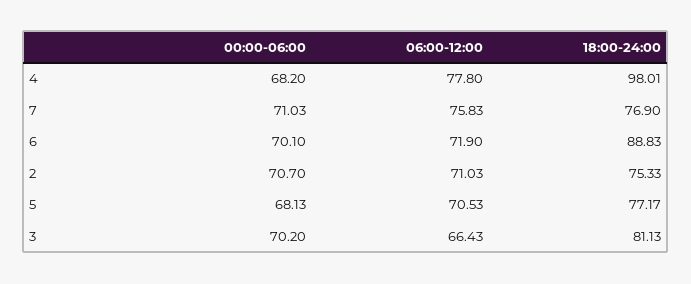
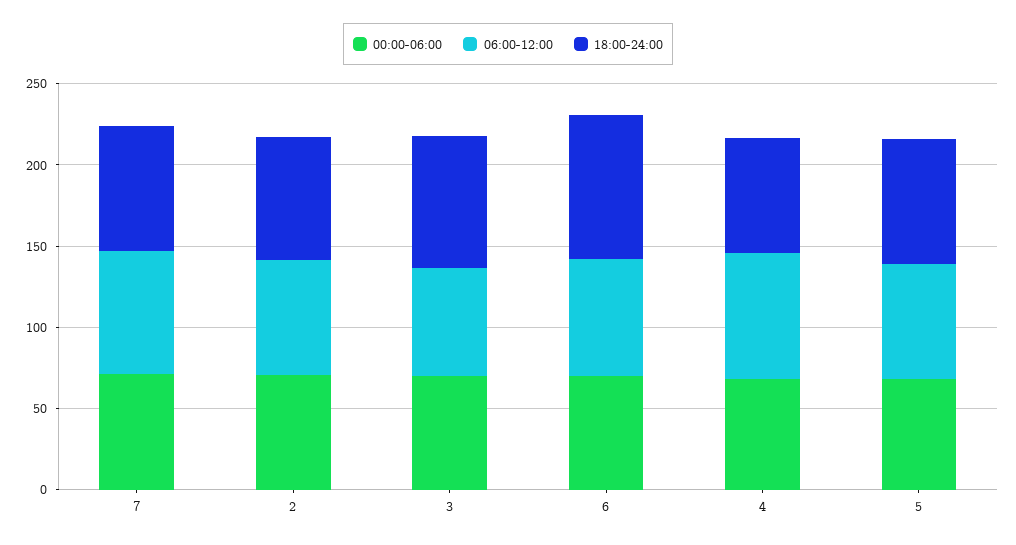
  {
    "00:00-06:00": {
      "4": 68.2,
      "7": 71.03,
      "6": 70.1,
      "2": 70.7,
      "5": 68.13,
      "3": 70.2
    },
    "06:00-12:00": {
      "4": 77.8,
      "7": 75.83,
      "6": 71.9,
      "2": 71.03,
      "5": 70.53,
      "3": 66.43
    },
    "18:00-24:00": {
-     "4": 98.01,
+     "4": 70,
      "7": 76.9,
      "6": 88.83,
      "2": 75.33,
      "5": 77.17,
      "3": 81.13
    }
  }

